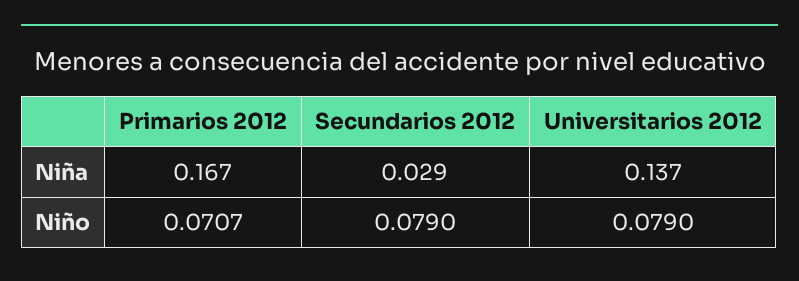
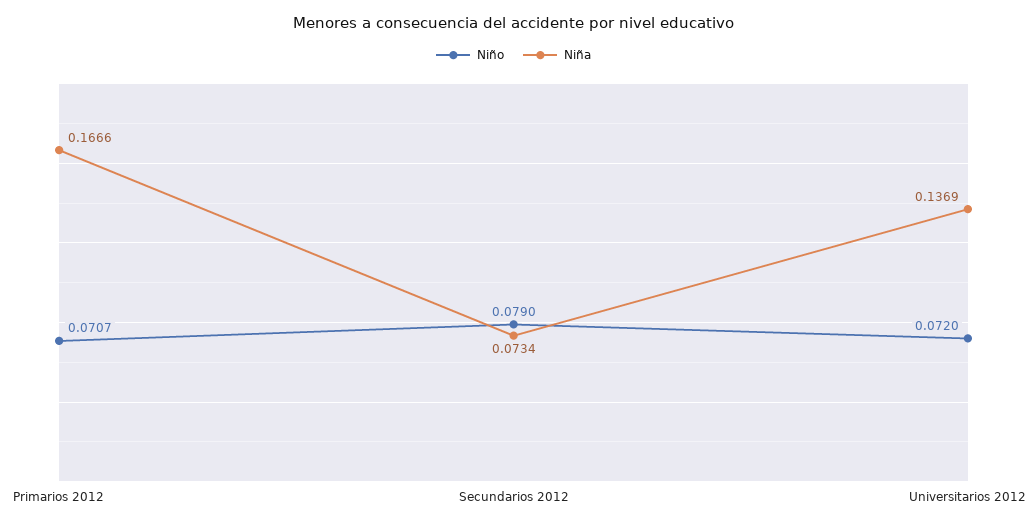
  {
    "Niña": {
      "Primarios 2012": 0.1666,
-     "Secundarios 2012": 0.029,
+     "Secundarios 2012": 0.0734,
      "Universitarios 2012": 0.1369
    },
    "Niño": {
      "Primarios 2012": 0.0707,
      "Secundarios 2012": 0.079,
-     "Universitarios 2012": 0.079
+     "Universitarios 2012": 0.072
    }
  }

